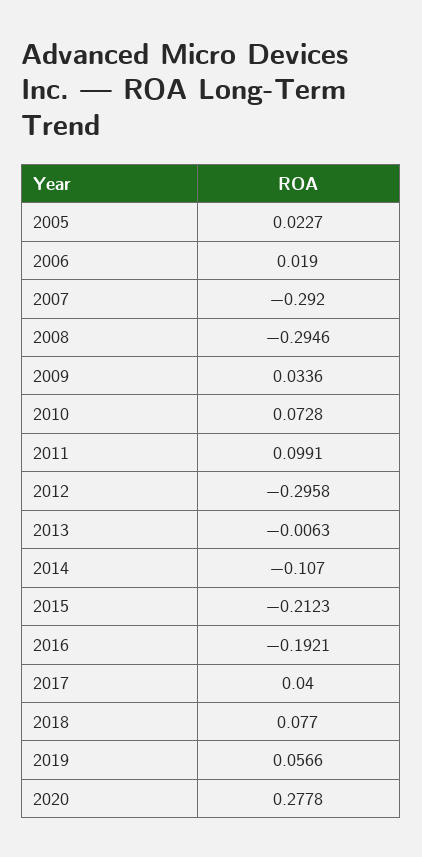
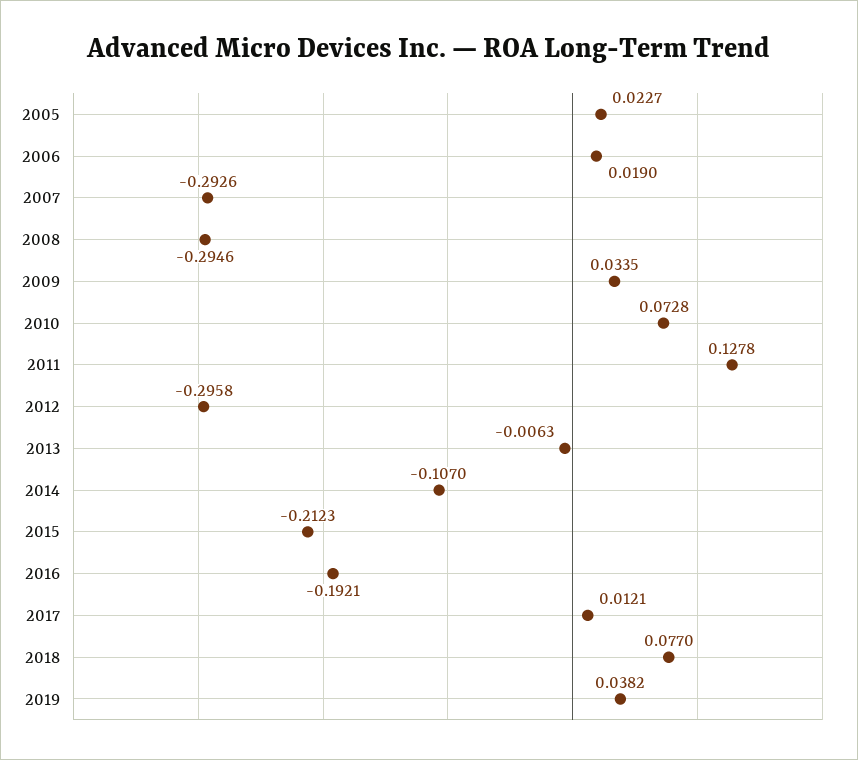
  {
    "2005": 0.0227,
    "2006": 0.019,
-   "2007": -0.292,
+   "2007": -0.2926,
    "2008": -0.2946,
-   "2009": 0.0336,
+   "2009": 0.0335,
    "2010": 0.0728,
-   "2011": 0.0991,
+   "2011": 0.1278,
    "2012": -0.2958,
    "2013": -0.0063,
    "2014": -0.107,
    "2015": -0.2123,
    "2016": -0.1921,
-   "2017": 0.04,
+   "2017": 0.0121,
    "2018": 0.077,
-   "2019": 0.0566,
+   "2019": 0.0382
-   "2020": 0.2778
  }

